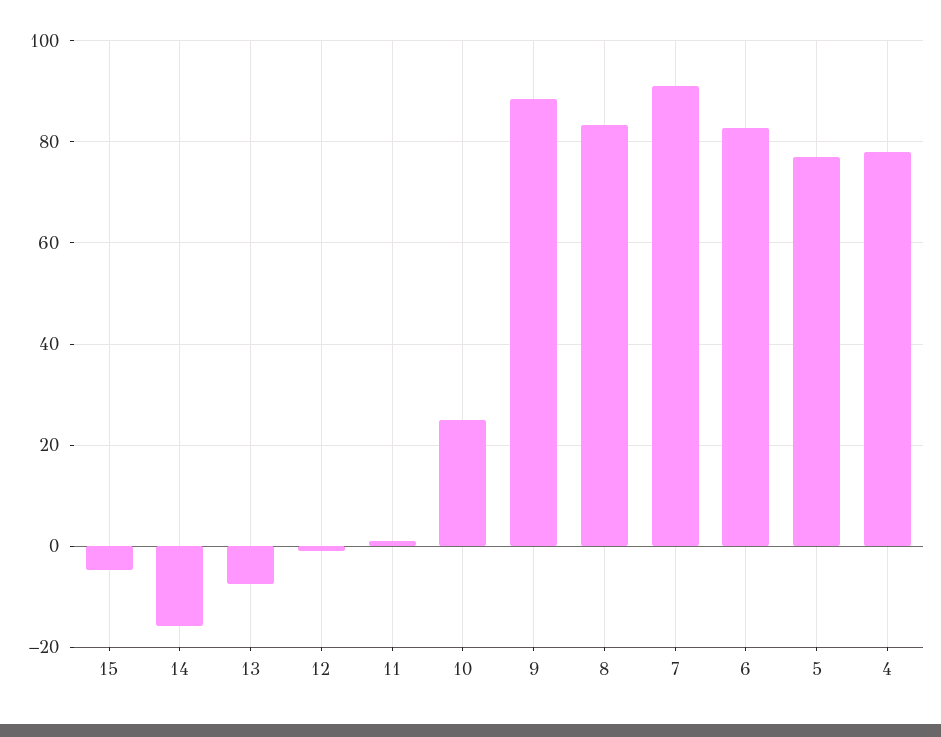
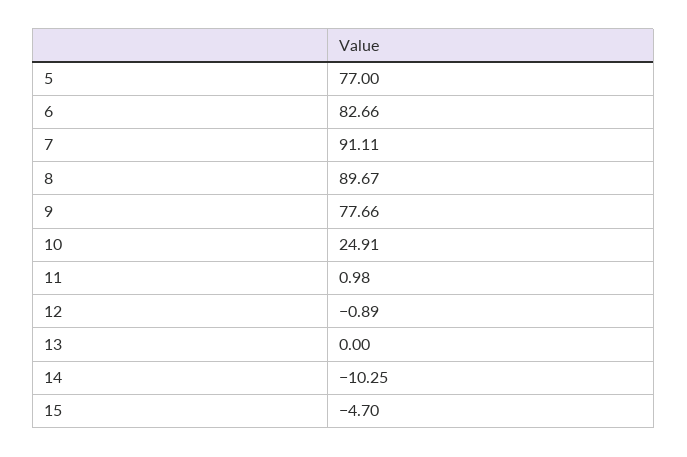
  {
    "15": -4.7,
-   "14": -16,
+   "14": -10.25,
-   "13": -8,
+   "13": 0,
    "12": -0.89,
    "11": 0.98,
    "10": 24.91,
-   "9": 88,
+   "9": 77.66,
-   "8": 84,
+   "8": 89.67,
    "7": 91.11,
    "6": 82.66,
-   "5": 77,
+   "5": 77
-   "4": 78
  }

